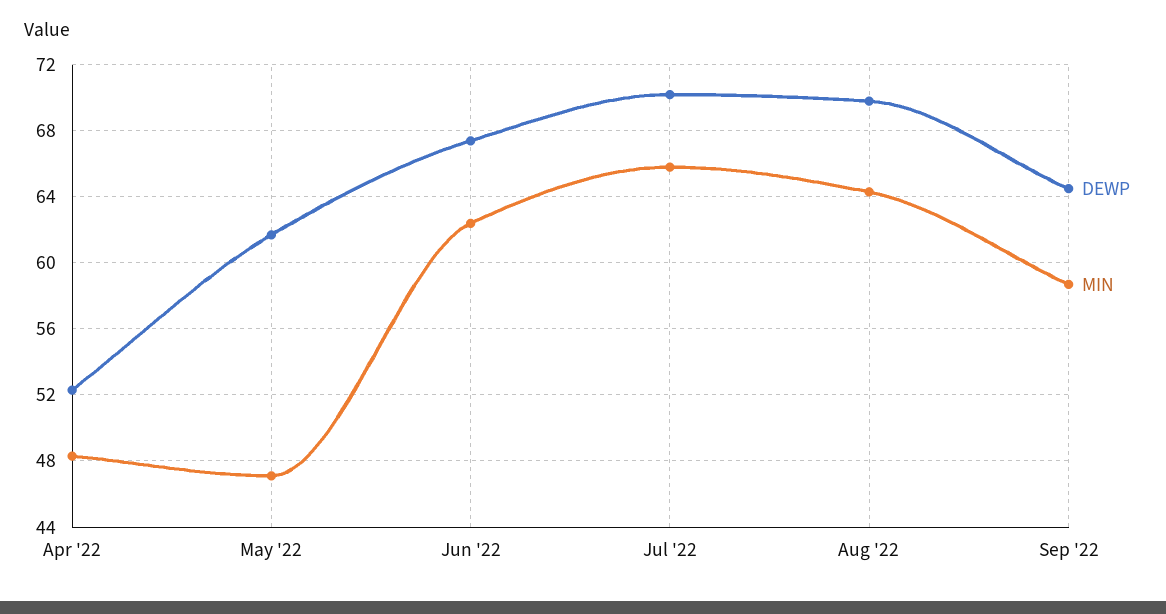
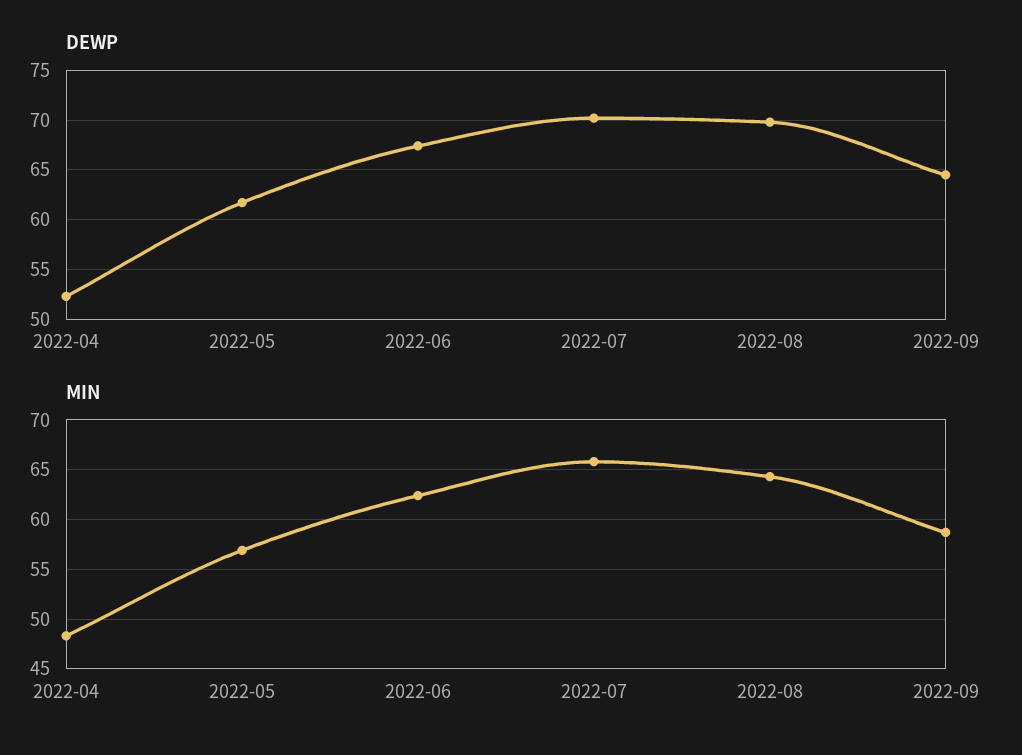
  {
    "DEWP": {
      "Apr '22": 52.5,
      "May '22": 61.5,
      "Jun '22": 67.5,
      "Jul '22": 70,
      "Aug '22": 70,
      "Sep '22": 64.5
    },
    "MIN": {
      "Apr '22": 48.5,
-     "May '22": 47,
+     "May '22": 57,
      "Jun '22": 62.5,
      "Jul '22": 66,
      "Aug '22": 64.5,
      "Sep '22": 58.5
    }
  }

